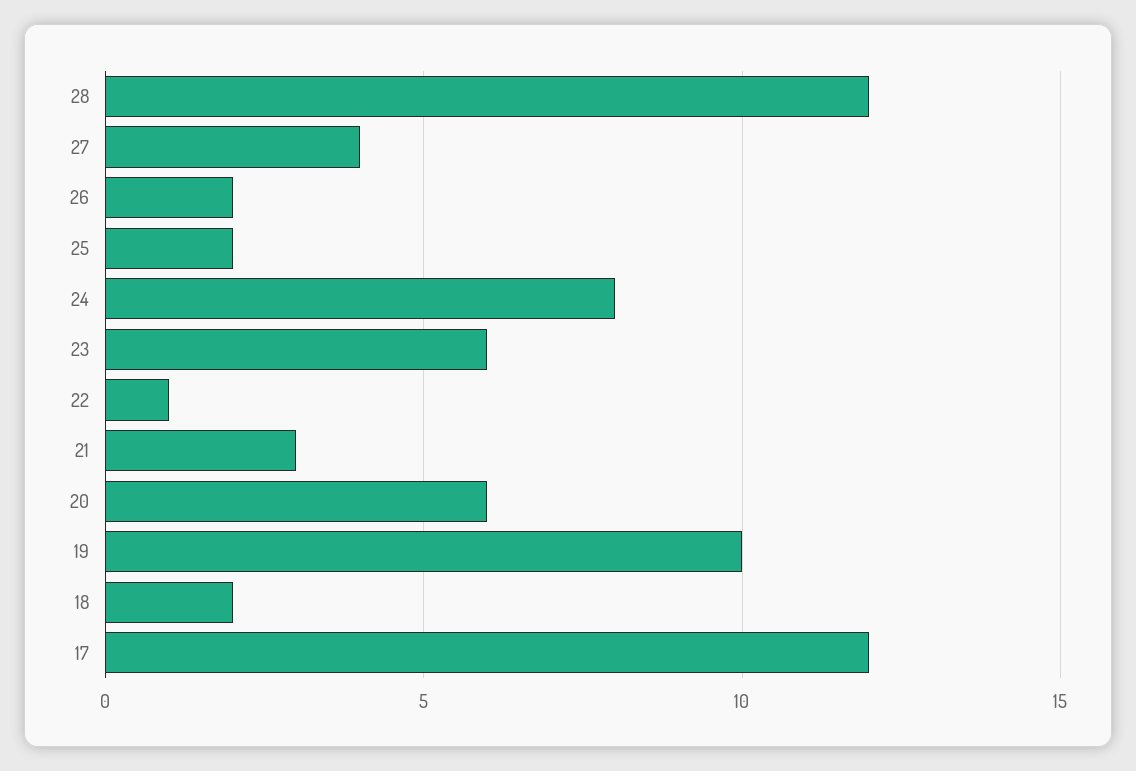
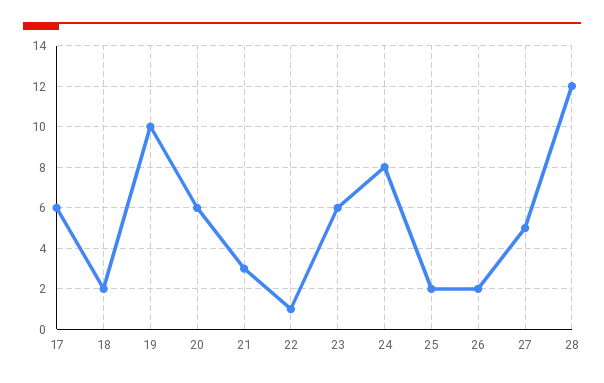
  {
    "28": 12,
-   "27": 4,
+   "27": 5,
    "26": 2,
    "25": 2,
    "24": 8,
    "23": 6,
    "22": 1,
    "21": 3,
    "20": 6,
    "19": 10,
    "18": 2,
-   "17": 12
+   "17": 6
  }

